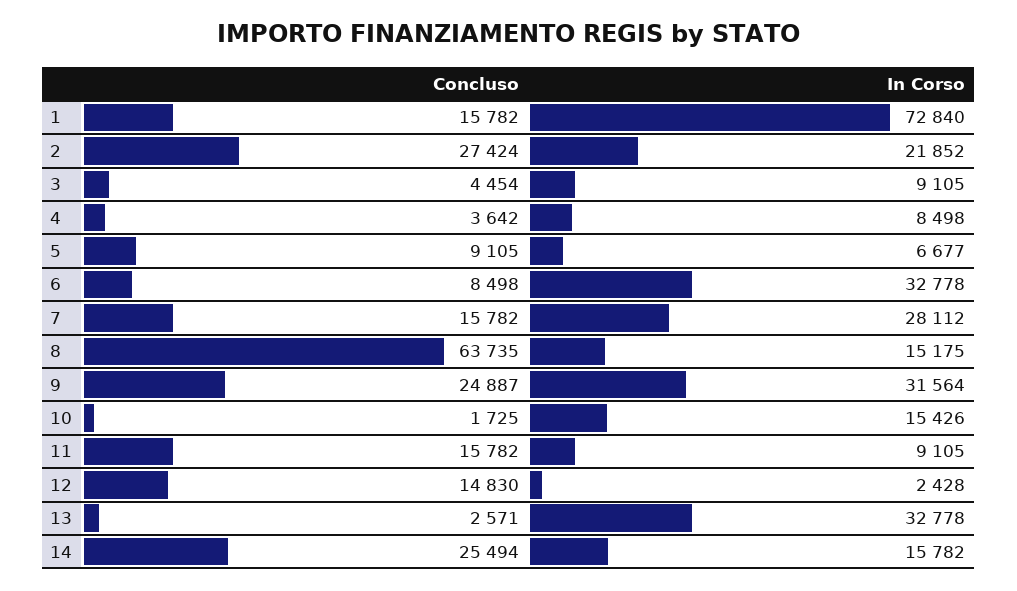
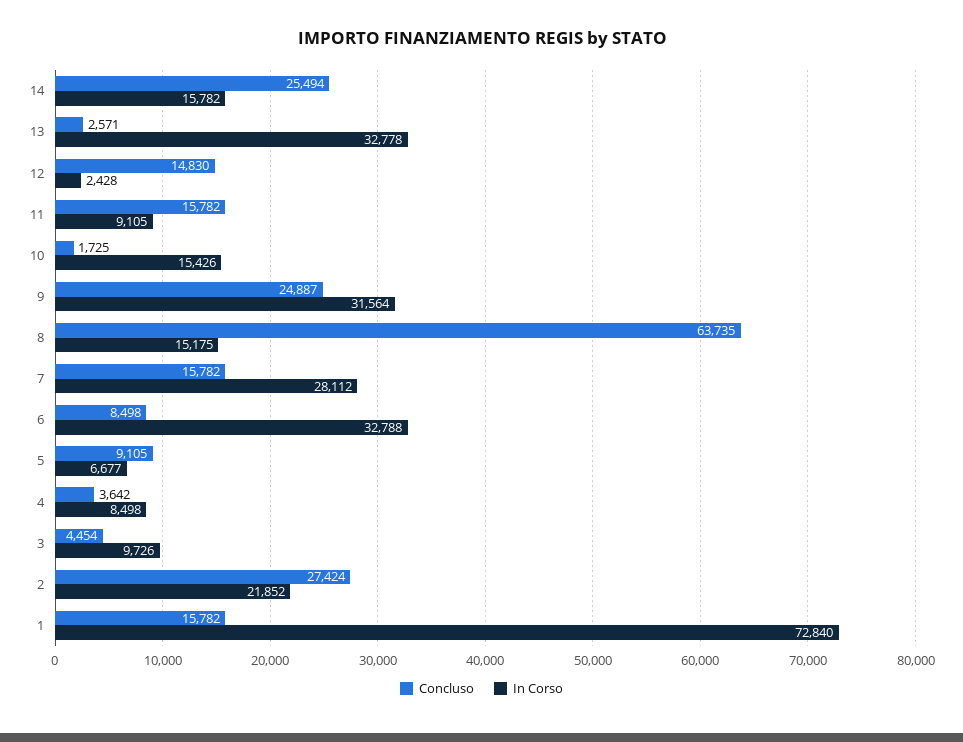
  {
    "Concluso": {
      "1": 15782,
      "2": 27424,
      "3": 4454,
      "4": 3642,
      "5": 9105,
      "6": 8498,
      "7": 15782,
      "8": 63735,
      "9": 24887,
      "10": 1725,
      "11": 15782,
      "12": 14830,
      "13": 2571,
      "14": 25494
    },
    "In Corso": {
      "1": 72840,
      "2": 21852,
-     "3": 9105,
+     "3": 9726,
      "4": 8498,
      "5": 6677,
-     "6": 32778,
+     "6": 32788,
      "7": 28112,
      "8": 15175,
      "9": 31564,
      "10": 15426,
      "11": 9105,
      "12": 2428,
      "13": 32778,
      "14": 15782
    }
  }

